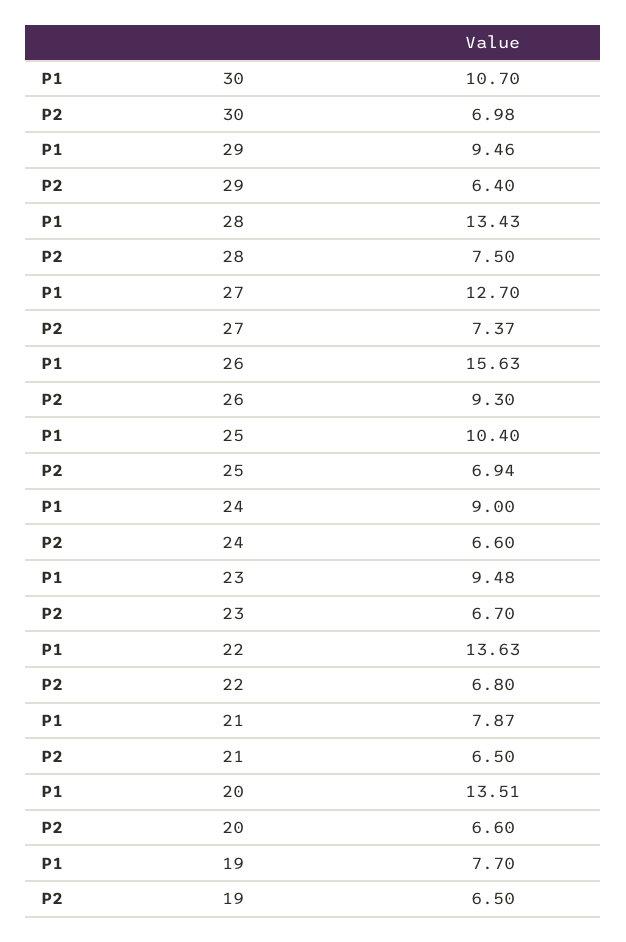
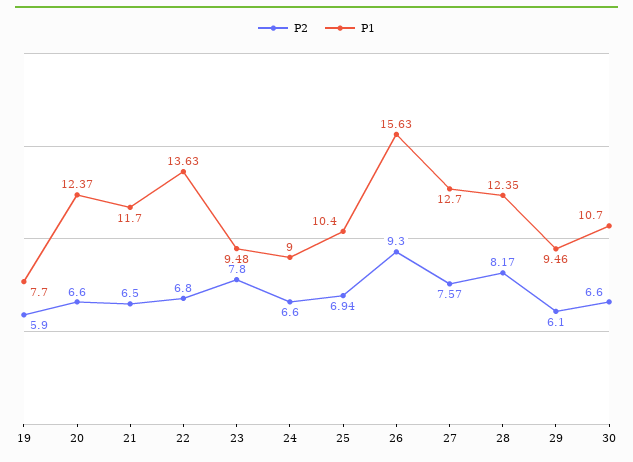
  {
    "P1": {
      "30": 10.7,
      "29": 9.46,
-     "28": 13.43,
+     "28": 12.35,
      "27": 12.7,
      "26": 15.63,
      "25": 10.4,
      "24": 9,
      "23": 9.48,
      "22": 13.63,
-     "21": 7.87,
+     "21": 11.7,
-     "20": 13.51,
+     "20": 12.37,
      "19": 7.7
    },
    "P2": {
-     "30": 6.98,
+     "30": 6.6,
-     "29": 6.4,
+     "29": 6.1,
-     "28": 7.5,
+     "28": 8.17,
-     "27": 7.37,
+     "27": 7.57,
      "26": 9.3,
      "25": 6.94,
      "24": 6.6,
-     "23": 6.7,
+     "23": 7.8,
      "22": 6.8,
      "21": 6.5,
      "20": 6.6,
-     "19": 6.5
+     "19": 5.9
    }
  }

